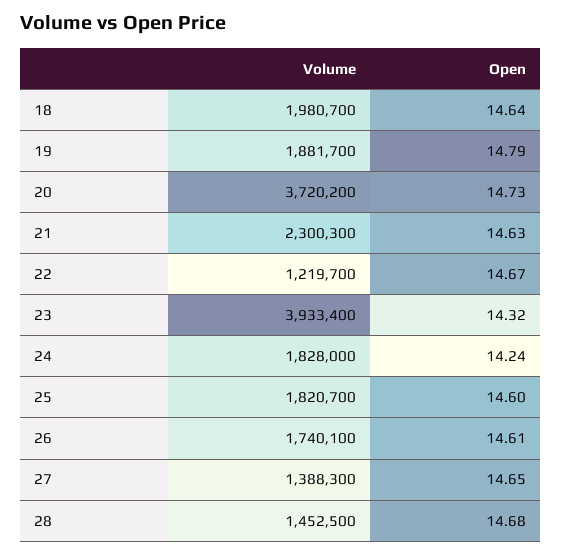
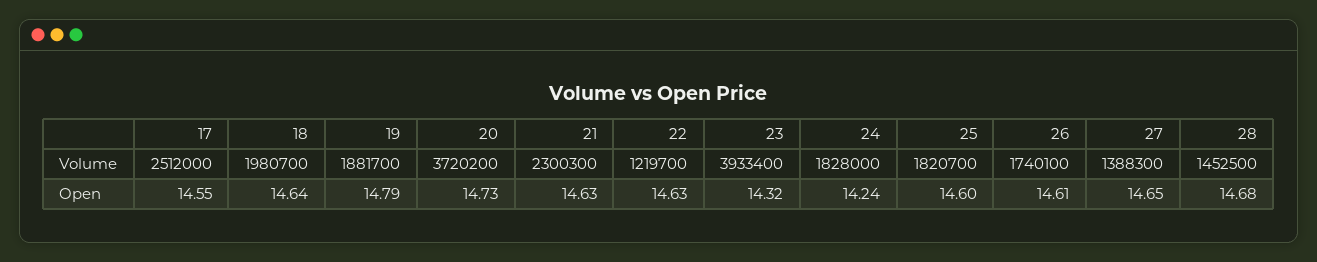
  {
    "Volume": {
      "18": 1980700,
      "19": 1881700,
      "20": 3720200,
      "21": 2300300,
      "22": 1219700,
      "23": 3933400,
      "24": 1828000,
      "25": 1820700,
      "26": 1740100,
      "27": 1388300,
-     "28": 1452500
+     "28": 1452500,
+     "17": 2512000
    },
    "Open": {
      "18": 14.64,
      "19": 14.79,
      "20": 14.73,
      "21": 14.63,
-     "22": 14.67,
+     "22": 14.63,
      "23": 14.32,
      "24": 14.24,
      "25": 14.6,
      "26": 14.61,
      "27": 14.65,
-     "28": 14.68
+     "28": 14.68,
+     "17": 14.55
    }
  }

